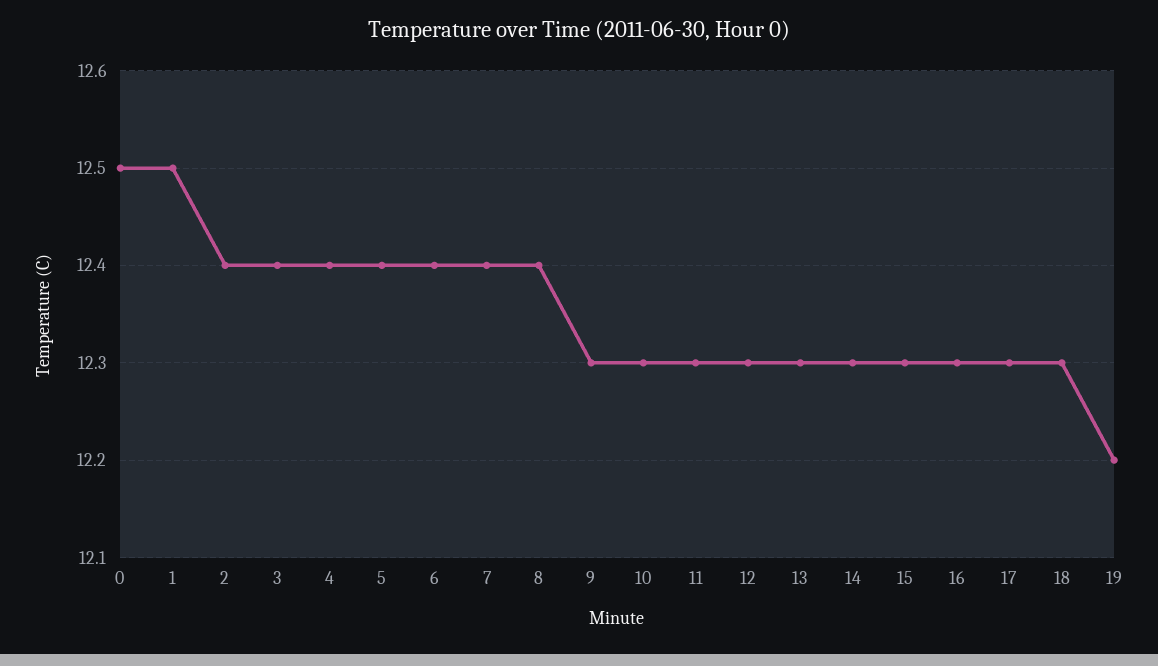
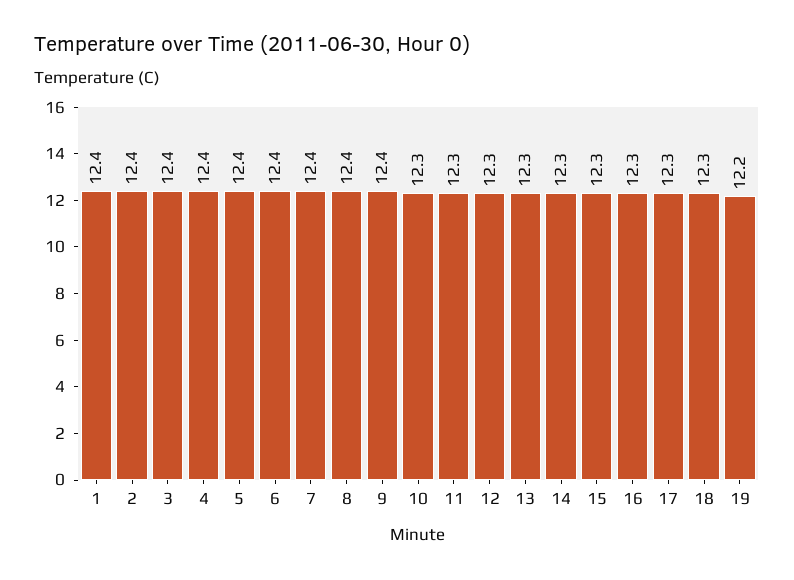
  {
-   "0": 12.5,
-   "1": 12.5,
+   "1": 12.4,
    "2": 12.4,
    "3": 12.4,
    "4": 12.4,
    "5": 12.4,
    "6": 12.4,
    "7": 12.4,
    "8": 12.4,
-   "9": 12.3,
+   "9": 12.4,
    "10": 12.3,
    "11": 12.3,
    "12": 12.3,
    "13": 12.3,
    "14": 12.3,
    "15": 12.3,
    "16": 12.3,
    "17": 12.3,
    "18": 12.3,
    "19": 12.2
  }

